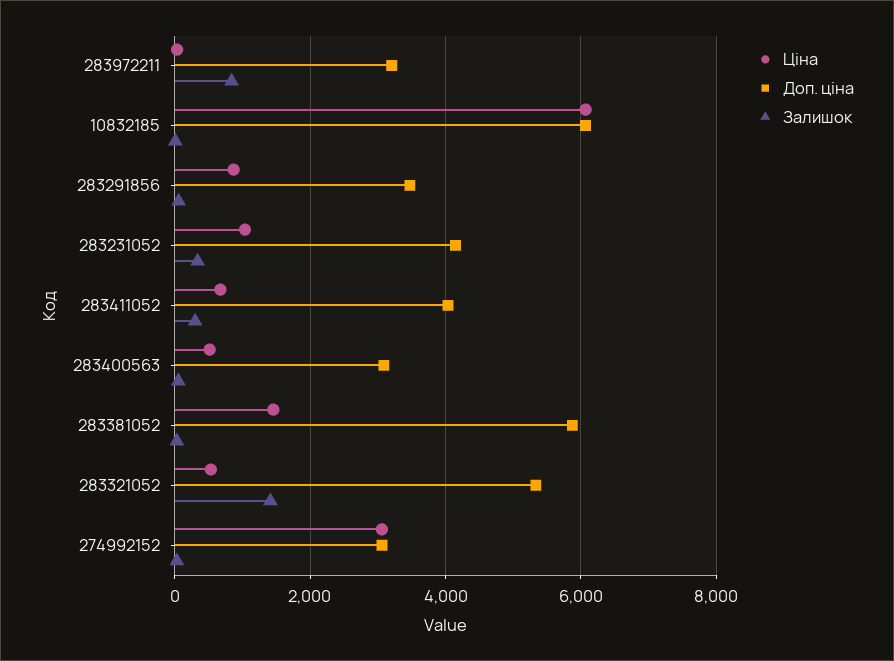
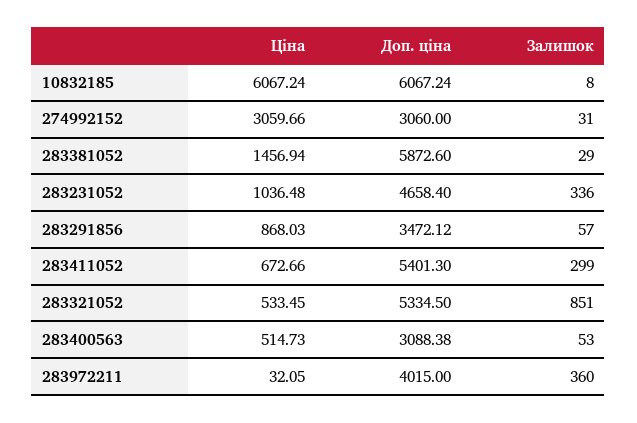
  {
    "Ціна": {
      "283972211": 32.05,
      "10832185": 6067.24,
      "283291856": 868.03,
      "283231052": 1036.48,
      "283411052": 672.66,
      "283400563": 514.73,
      "283381052": 1456.94,
      "283321052": 533.45,
      "274992152": 3059.66
    },
    "Доп. ціна": {
-     "283972211": 3200,
+     "283972211": 4015,
      "10832185": 6067.24,
      "283291856": 3472.12,
-     "283231052": 4200,
+     "283231052": 4658.4,
-     "283411052": 4000,
+     "283411052": 5401.3,
      "283400563": 3088.38,
      "283381052": 5872.6,
      "283321052": 5334.5,
      "274992152": 3060
    },
    "Залишок": {
-     "283972211": 800,
+     "283972211": 360,
      "10832185": 8,
      "283291856": 57,
      "283231052": 336,
      "283411052": 299,
      "283400563": 53,
      "283381052": 29,
-     "283321052": 1400,
+     "283321052": 851,
      "274992152": 31
    }
  }

